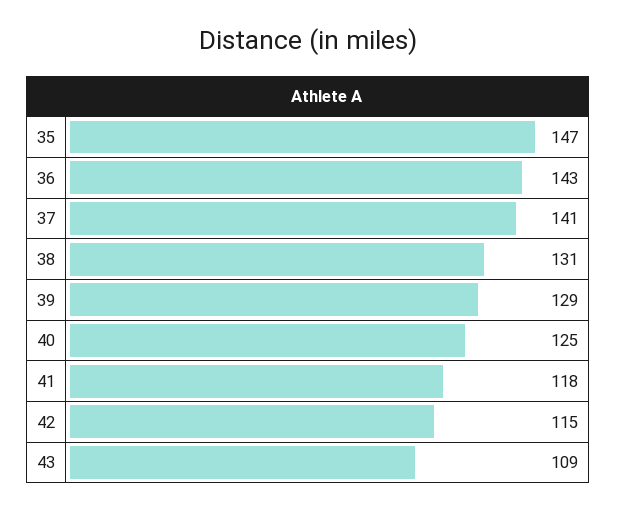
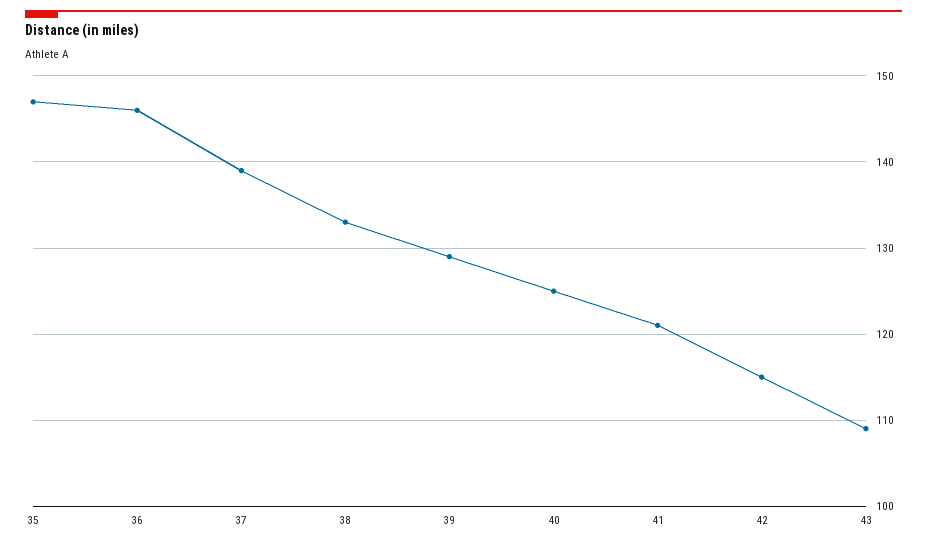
  {
    "35": 147,
-   "36": 143,
+   "36": 146,
-   "37": 141,
+   "37": 139,
-   "38": 131,
+   "38": 133,
    "39": 129,
    "40": 125,
-   "41": 118,
+   "41": 121,
    "42": 115,
    "43": 109
  }

